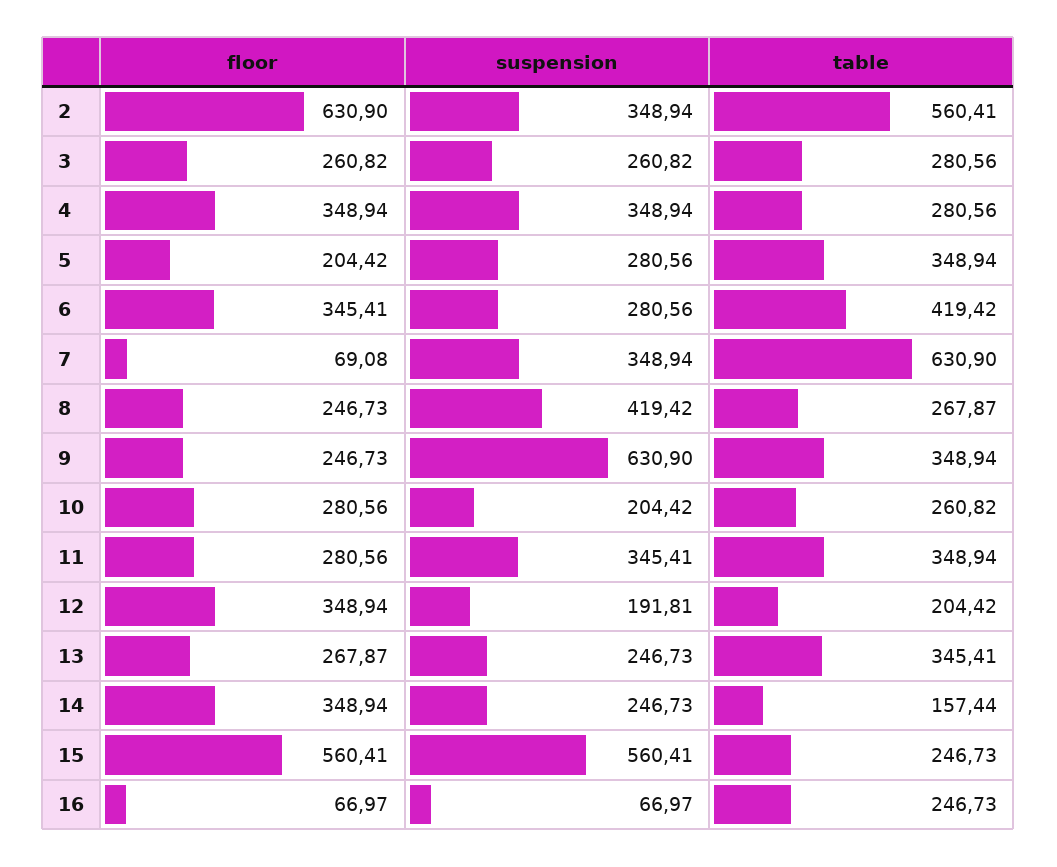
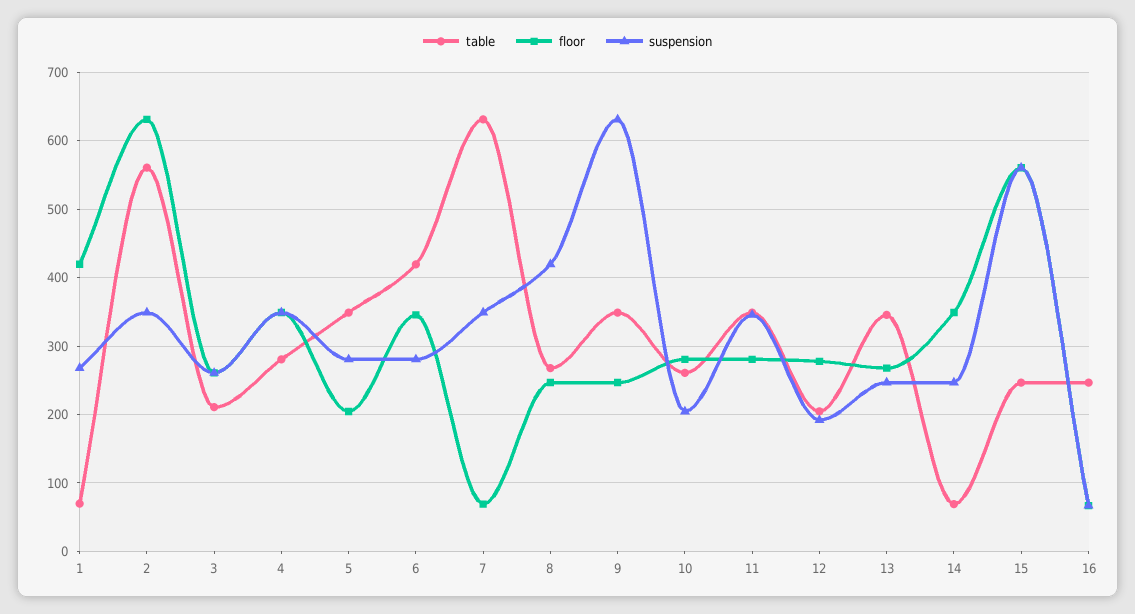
  {
    "floor": {
      "2": 630.9,
      "3": 260.82,
      "4": 348.94,
      "5": 204.42,
      "6": 345.41,
      "7": 69.08,
      "8": 246.73,
      "9": 246.73,
      "10": 280.56,
      "11": 280.56,
-     "12": 348.94,
+     "12": 280,
      "13": 267.87,
      "14": 348.94,
      "15": 560.41,
-     "16": 66.97
+     "16": 66.97,
+     "1": 420
    },
    "suspension": {
      "2": 348.94,
      "3": 260.82,
      "4": 348.94,
      "5": 280.56,
      "6": 280.56,
      "7": 348.94,
      "8": 419.42,
      "9": 630.9,
      "10": 204.42,
      "11": 345.41,
      "12": 191.81,
      "13": 246.73,
      "14": 246.73,
      "15": 560.41,
-     "16": 66.97
+     "16": 66.97,
+     "1": 270
    },
    "table": {
      "2": 560.41,
-     "3": 280.56,
+     "3": 210,
      "4": 280.56,
      "5": 348.94,
      "6": 419.42,
      "7": 630.9,
      "8": 267.87,
      "9": 348.94,
      "10": 260.82,
      "11": 348.94,
      "12": 204.42,
      "13": 345.41,
-     "14": 157.44,
+     "14": 70,
      "15": 246.73,
-     "16": 246.73
+     "16": 246.73,
+     "1": 70
    }
  }

